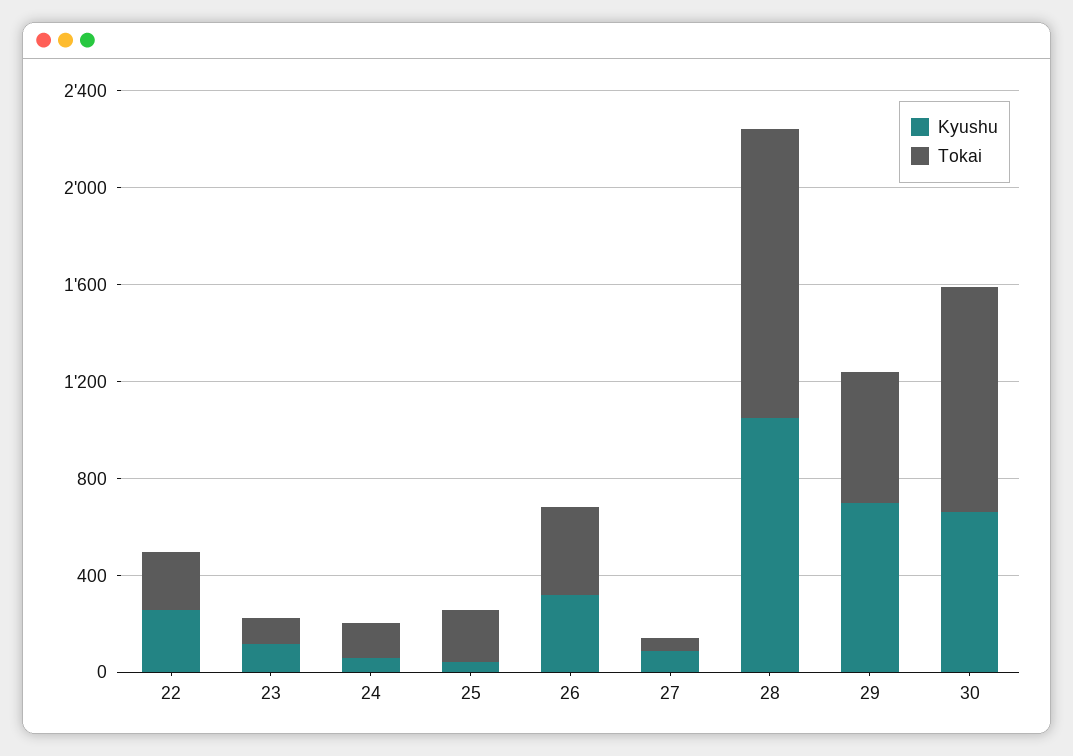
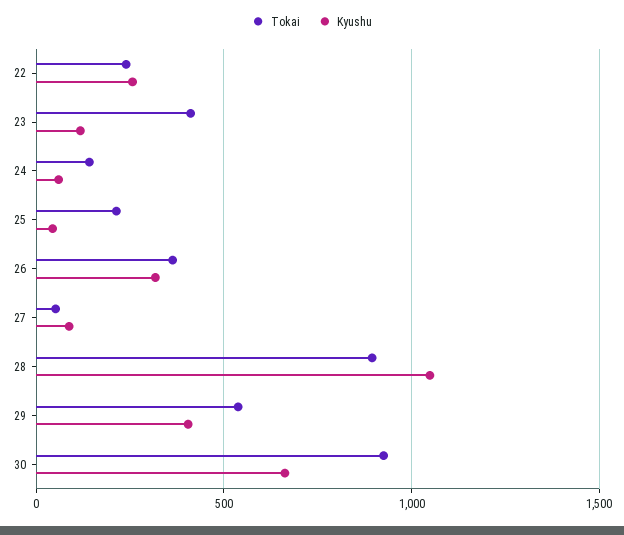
  {
    "Kyushu": {
      "22": 250,
      "23": 100,
      "24": 50,
      "25": 50,
      "26": 300,
      "27": 100,
      "28": 1050,
-     "29": 700,
+     "29": 400,
      "30": 650
    },
    "Tokai": {
      "22": 250,
-     "23": 100,
+     "23": 400,
      "24": 150,
      "25": 200,
      "26": 350,
      "27": 50,
-     "28": 1200,
+     "28": 900,
      "29": 550,
      "30": 950
    }
  }

